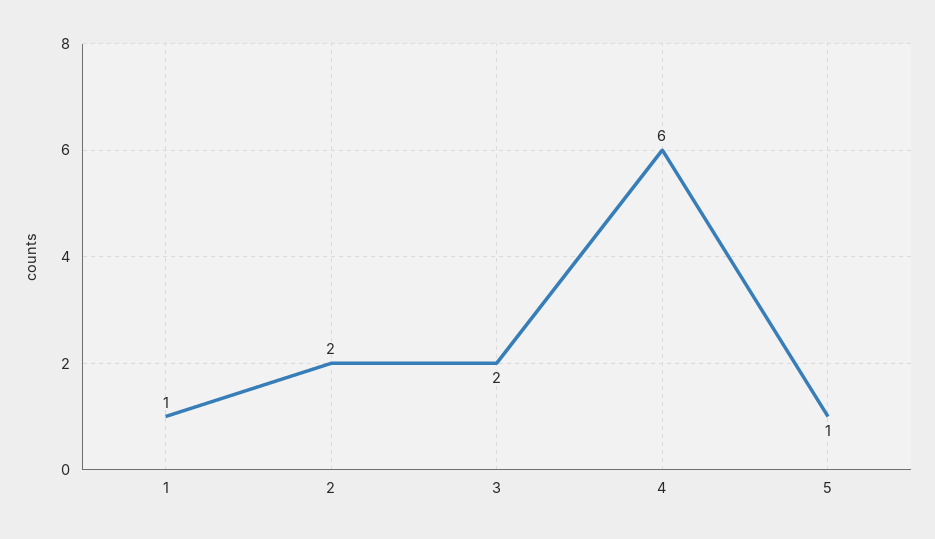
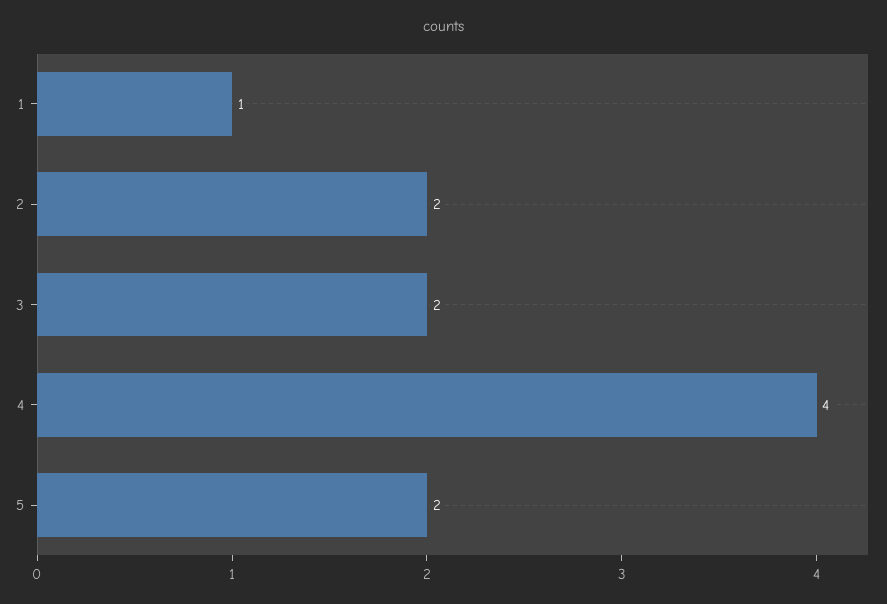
  {
    "1": 1,
    "2": 2,
    "3": 2,
-   "4": 6,
+   "4": 4,
-   "5": 1
+   "5": 2
  }

